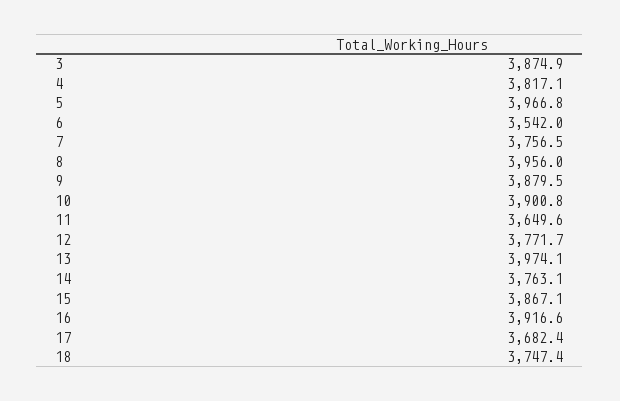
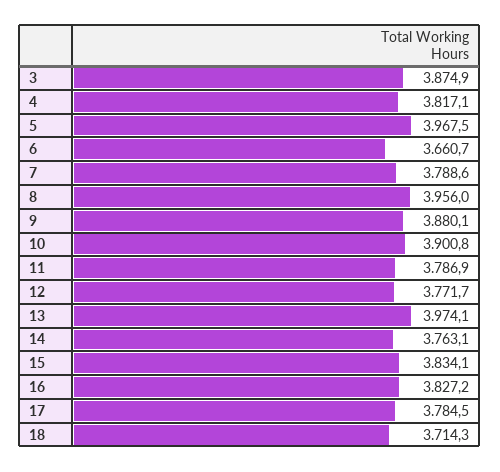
  {
    "3": 3874.9,
    "4": 3817.1,
-   "5": 3966.8,
+   "5": 3967.5,
-   "6": 3542,
+   "6": 3660.7,
-   "7": 3756.5,
+   "7": 3788.6,
    "8": 3956,
-   "9": 3879.5,
+   "9": 3880.1,
    "10": 3900.8,
-   "11": 3649.6,
+   "11": 3786.9,
    "12": 3771.7,
    "13": 3974.1,
    "14": 3763.1,
-   "15": 3867.1,
+   "15": 3834.1,
-   "16": 3916.6,
+   "16": 3827.2,
-   "17": 3682.4,
+   "17": 3784.5,
-   "18": 3747.4
+   "18": 3714.3
  }

